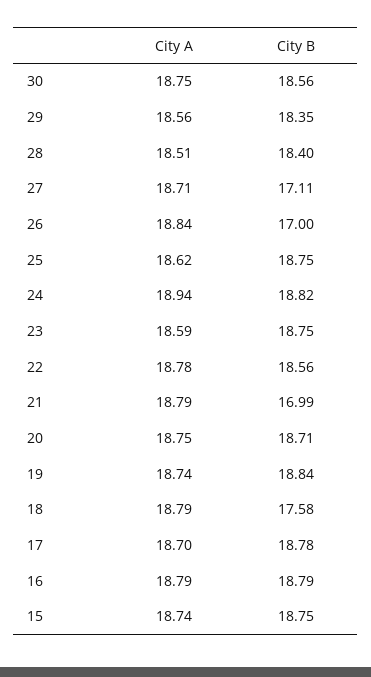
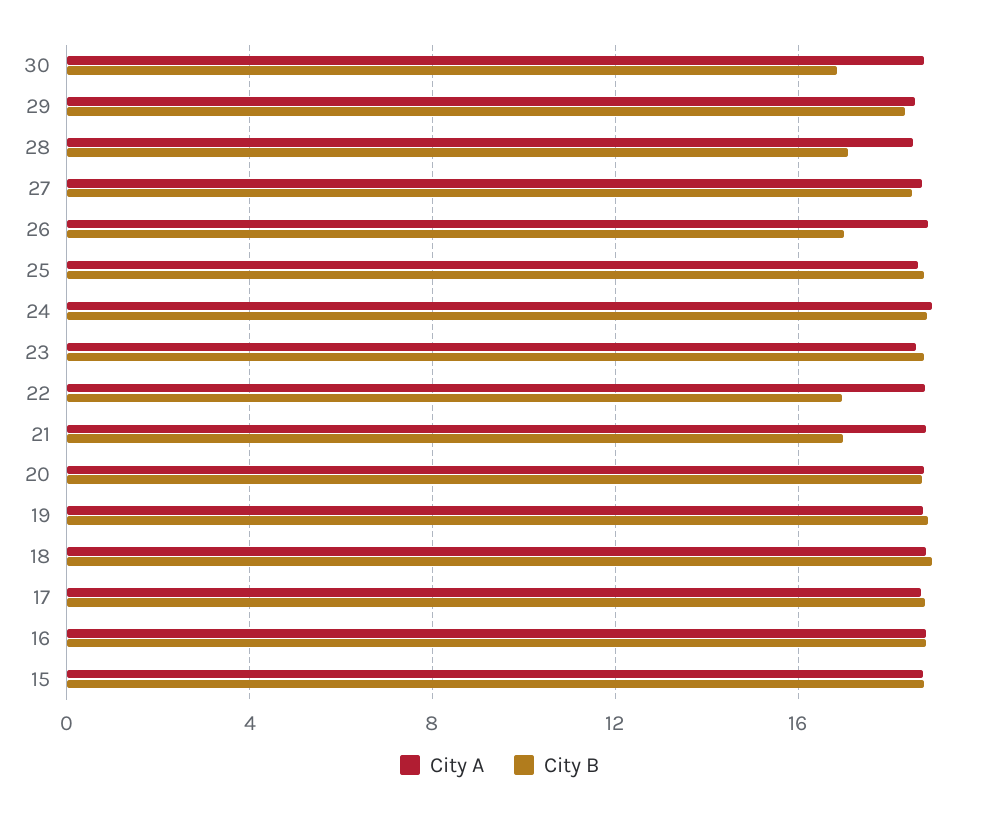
  {
    "City A": {
      "30": 18.75,
      "29": 18.56,
      "28": 18.51,
      "27": 18.71,
      "26": 18.84,
      "25": 18.62,
      "24": 18.94,
      "23": 18.59,
      "22": 18.78,
      "21": 18.79,
      "20": 18.75,
      "19": 18.74,
      "18": 18.79,
      "17": 18.7,
      "16": 18.79,
      "15": 18.74
    },
    "City B": {
-     "30": 18.56,
+     "30": 17,
      "29": 18.35,
-     "28": 18.4,
+     "28": 17,
-     "27": 17.11,
+     "27": 18.5,
      "26": 17,
      "25": 18.75,
      "24": 18.82,
      "23": 18.75,
-     "22": 18.56,
+     "22": 17,
      "21": 16.99,
      "20": 18.71,
      "19": 18.84,
-     "18": 17.58,
+     "18": 19,
      "17": 18.78,
      "16": 18.79,
      "15": 18.75
    }
  }

